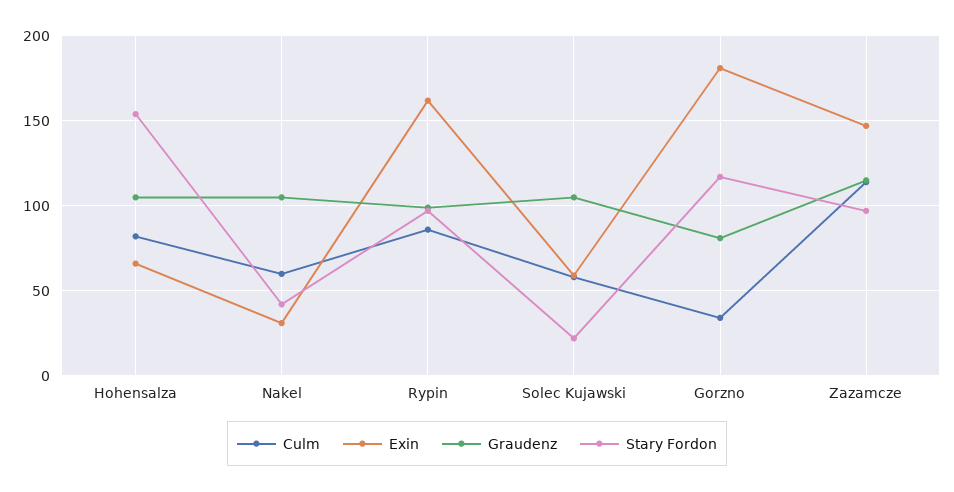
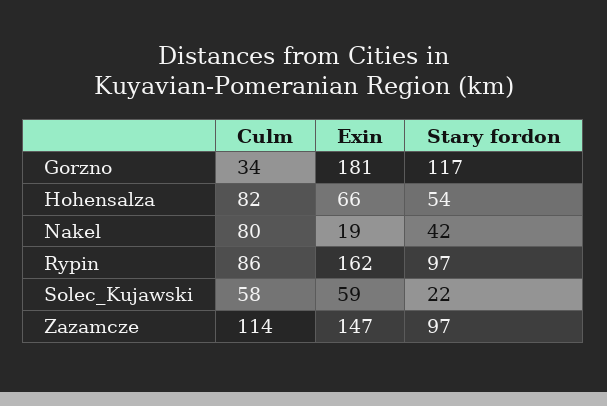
  {
    "Culm": {
      "Hohensalza": 82,
-     "Nakel": 60,
+     "Nakel": 80,
      "Rypin": 86,
      "Solec Kujawski": 58,
      "Gorzno": 34,
      "Zazamcze": 114
    },
    "Exin": {
      "Hohensalza": 66,
-     "Nakel": 30,
+     "Nakel": 19,
      "Rypin": 162,
      "Solec Kujawski": 59,
      "Gorzno": 181,
      "Zazamcze": 147
    },
-   "Graudenz": {
-     "Hohensalza": 105,
-     "Nakel": 105,
-     "Rypin": 100,
-     "Solec Kujawski": 105,
-     "Gorzno": 80,
-     "Zazamcze": 115
-   },
    "Stary Fordon": {
-     "Hohensalza": 155,
+     "Hohensalza": 54,
      "Nakel": 42,
      "Rypin": 97,
      "Solec Kujawski": 22,
      "Gorzno": 117,
      "Zazamcze": 97
    }
  }

